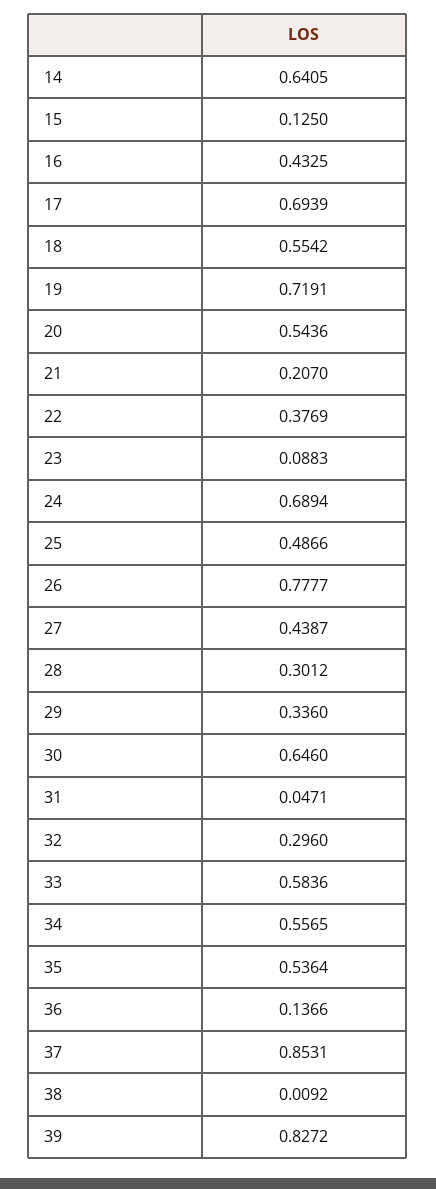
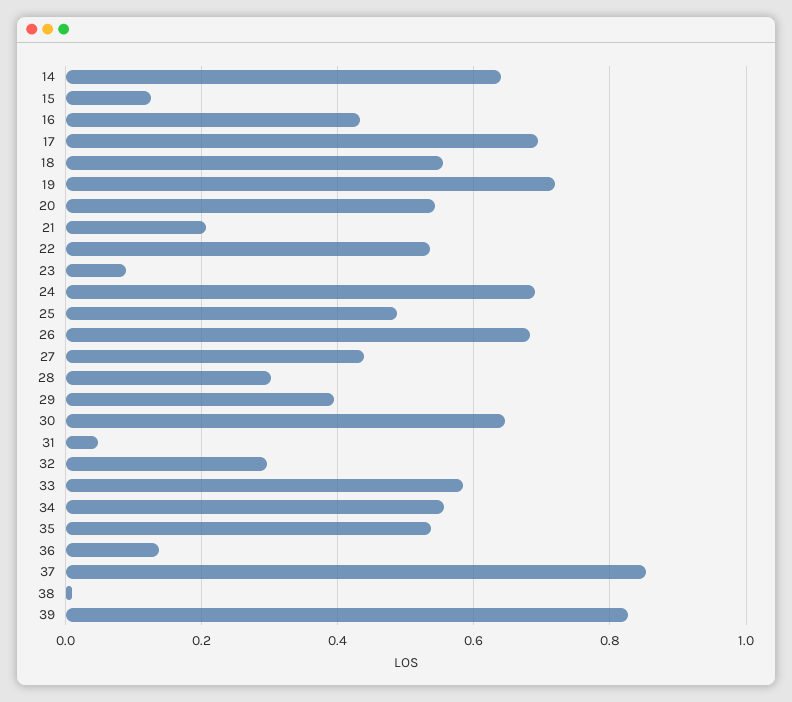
  {
    "14": 0.6405,
    "15": 0.125,
    "16": 0.4325,
    "17": 0.6939,
    "18": 0.5542,
    "19": 0.7191,
    "20": 0.5436,
    "21": 0.207,
-   "22": 0.3769,
+   "22": 0.54,
    "23": 0.0883,
    "24": 0.6894,
    "25": 0.4866,
-   "26": 0.7777,
+   "26": 0.68,
    "27": 0.4387,
    "28": 0.3012,
-   "29": 0.336,
+   "29": 0.4,
    "30": 0.646,
    "31": 0.0471,
    "32": 0.296,
    "33": 0.5836,
    "34": 0.5565,
    "35": 0.5364,
    "36": 0.1366,
    "37": 0.8531,
    "38": 0.0092,
    "39": 0.8272
  }

